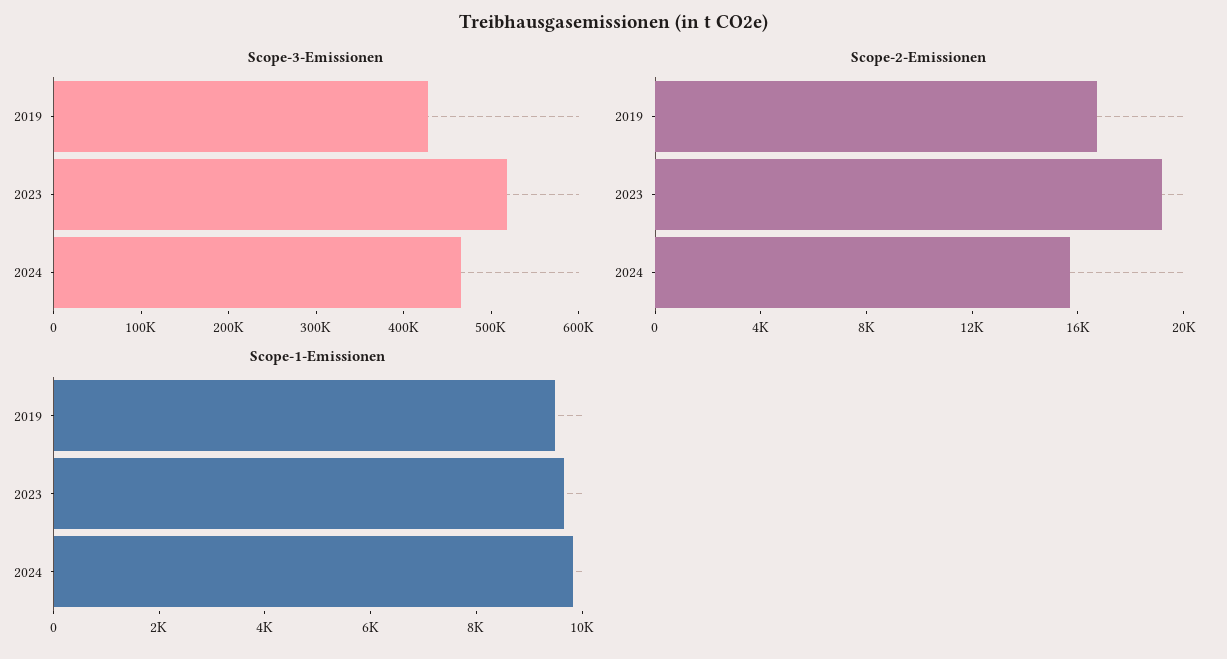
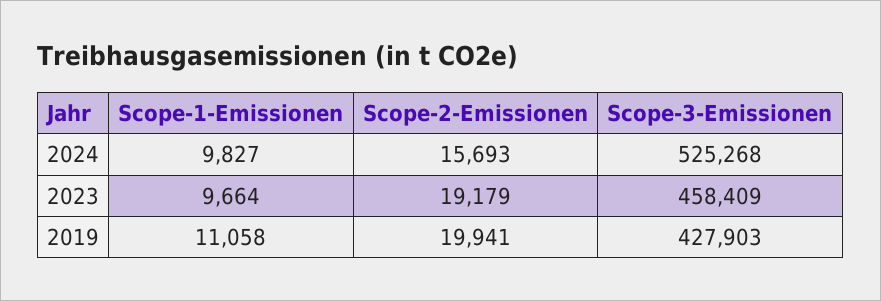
  {
    "Scope-3-Emissionen": {
      "2019": 427903,
-     "2023": 520000,
+     "2023": 458409,
-     "2024": 460000
+     "2024": 525268
    },
    "Scope-2-Emissionen": {
-     "2019": 17000,
+     "2019": 19941,
      "2023": 19179,
      "2024": 15693
    },
    "Scope-1-Emissionen": {
-     "2019": 9500,
+     "2019": 11058,
      "2023": 9664,
      "2024": 9827
    }
  }

